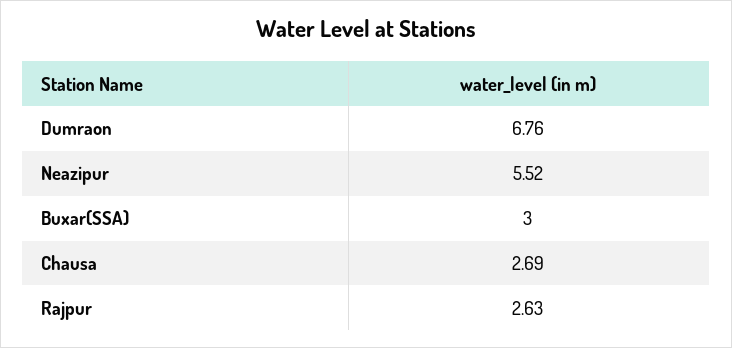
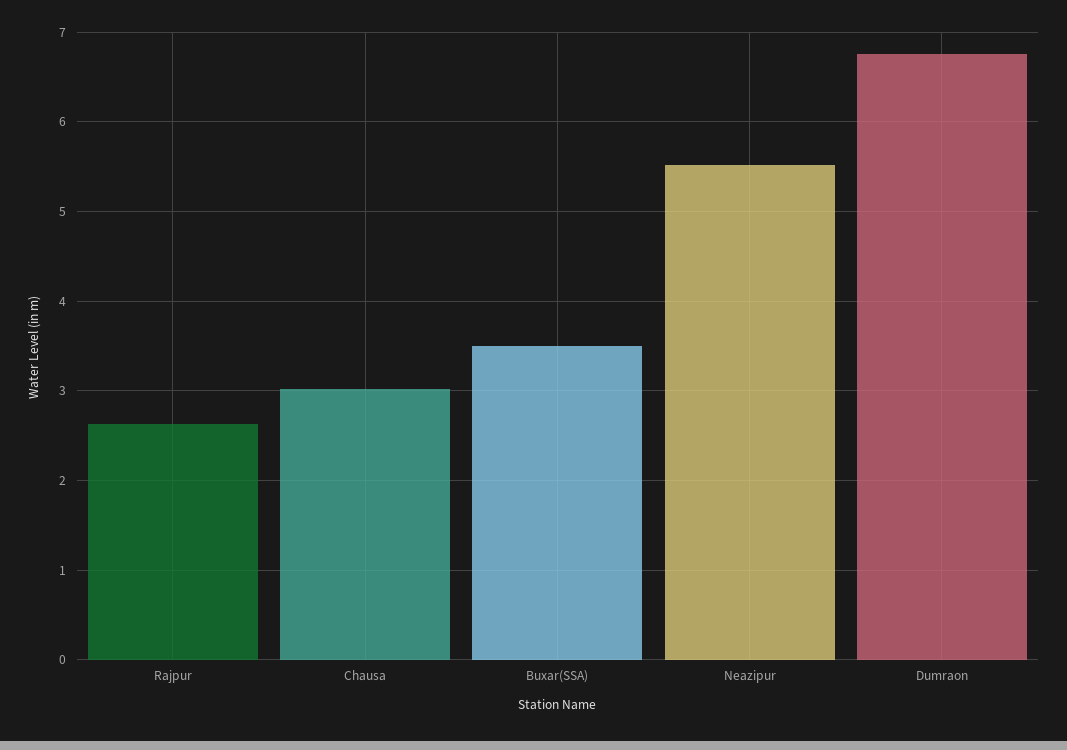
  {
    "Dumraon": 6.76,
    "Neazipur": 5.52,
-   "Buxar(SSA)": 3,
+   "Buxar(SSA)": 3.5,
-   "Chausa": 2.69,
+   "Chausa": 3,
    "Rajpur": 2.63
  }

